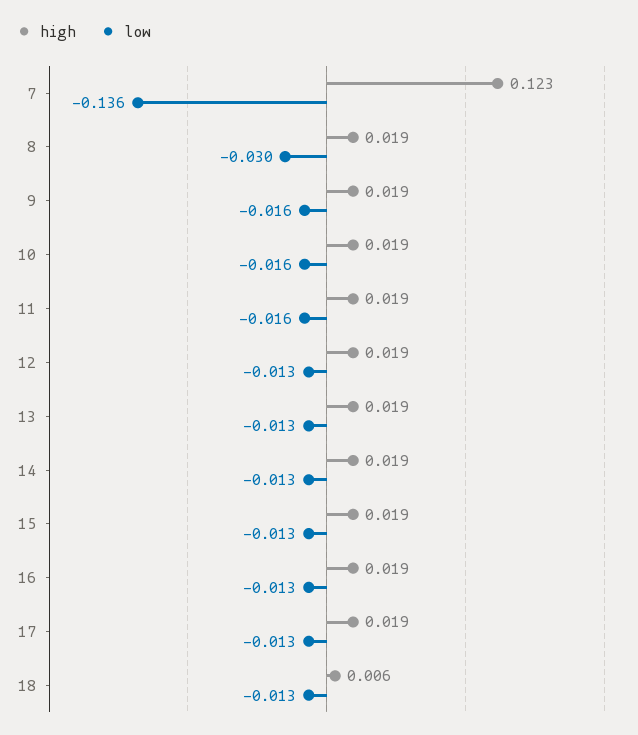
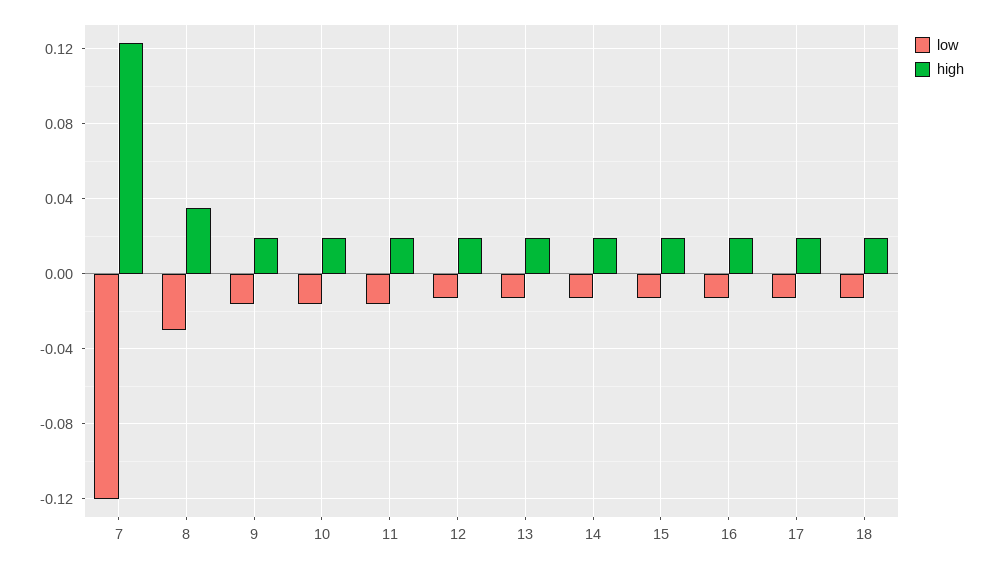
  {
    "high": {
      "7": 0.123,
-     "8": 0.019,
+     "8": 0.035,
      "9": 0.019,
      "10": 0.019,
      "11": 0.019,
      "12": 0.019,
      "13": 0.019,
      "14": 0.019,
      "15": 0.019,
      "16": 0.019,
      "17": 0.019,
-     "18": 0.006
+     "18": 0.02
    },
    "low": {
-     "7": -0.136,
+     "7": -0.12,
      "8": -0.03,
      "9": -0.016,
      "10": -0.016,
      "11": -0.016,
      "12": -0.013,
      "13": -0.013,
      "14": -0.013,
      "15": -0.013,
      "16": -0.013,
      "17": -0.013,
      "18": -0.013
    }
  }

